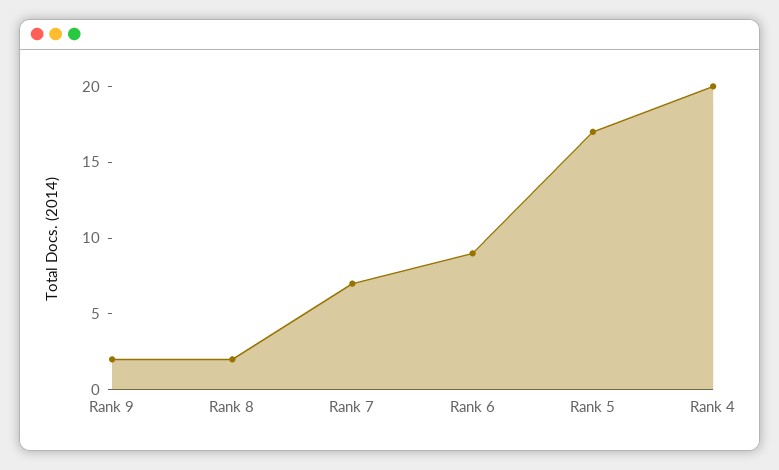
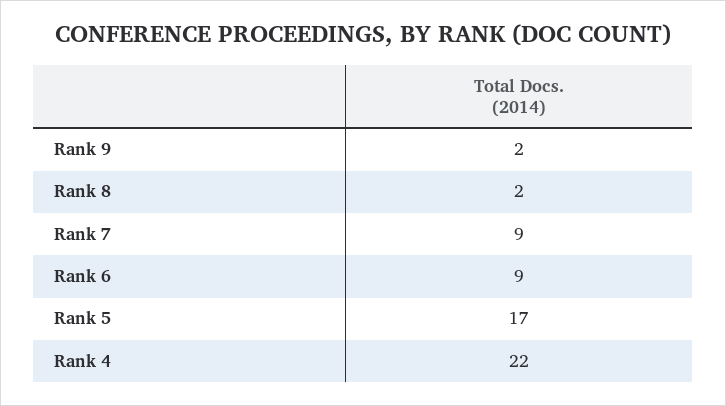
  {
    "Rank 9": 2,
    "Rank 8": 2,
-   "Rank 7": 7,
+   "Rank 7": 9,
    "Rank 6": 9,
    "Rank 5": 17,
-   "Rank 4": 20
+   "Rank 4": 22
  }

